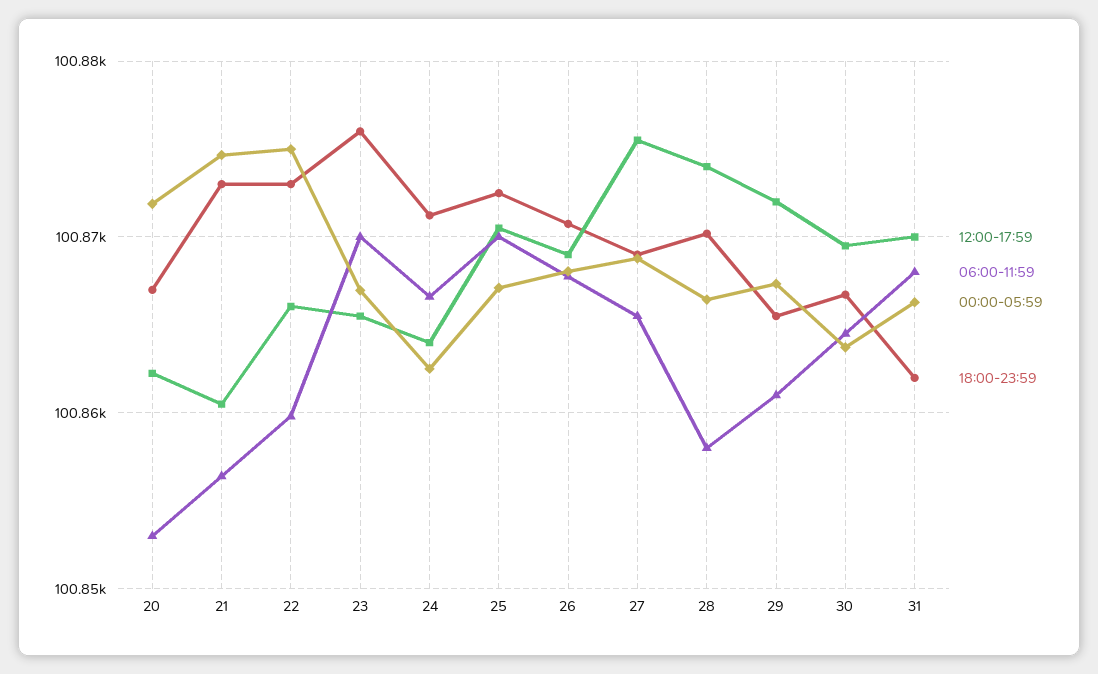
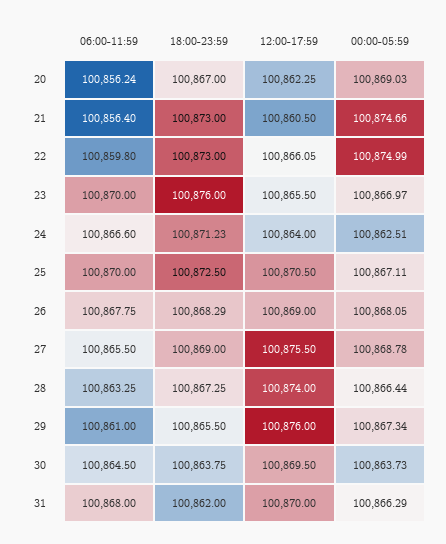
  {
    "12:00-17:59": {
      "20": 100862.25,
      "21": 100860.5,
      "22": 100866.05,
      "23": 100865.5,
      "24": 100864,
      "25": 100870.5,
      "26": 100869,
      "27": 100875.5,
      "28": 100874,
-     "29": 100872,
+     "29": 100876,
      "30": 100869.5,
      "31": 100870
    },
    "06:00-11:59": {
-     "20": 100853,
+     "20": 100856.24,
      "21": 100856.4,
      "22": 100859.8,
      "23": 100870,
      "24": 100866.6,
      "25": 100870,
      "26": 100867.75,
      "27": 100865.5,
-     "28": 100858,
+     "28": 100863.25,
      "29": 100861,
      "30": 100864.5,
      "31": 100868
    },
    "00:00-05:59": {
-     "20": 100872,
+     "20": 100869.03,
      "21": 100874.66,
      "22": 100874.99,
      "23": 100866.97,
      "24": 100862.51,
      "25": 100867.11,
      "26": 100868.05,
      "27": 100868.78,
      "28": 100866.44,
      "29": 100867.34,
      "30": 100863.73,
      "31": 100866.29
    },
    "18:00-23:59": {
      "20": 100867,
      "21": 100873,
      "22": 100873,
      "23": 100876,
      "24": 100871.23,
      "25": 100872.5,
-     "26": 100871,
+     "26": 100868.29,
      "27": 100869,
-     "28": 100870,
+     "28": 100867.25,
      "29": 100865.5,
-     "30": 100867,
+     "30": 100863.75,
      "31": 100862
    }
  }

